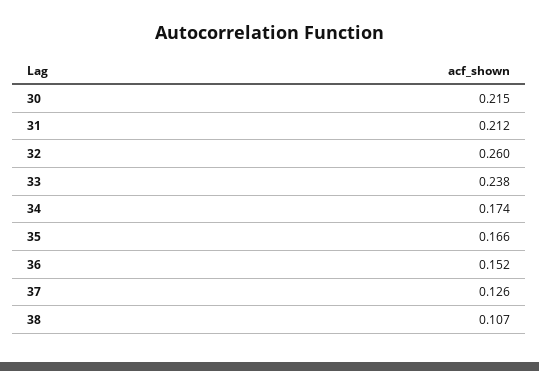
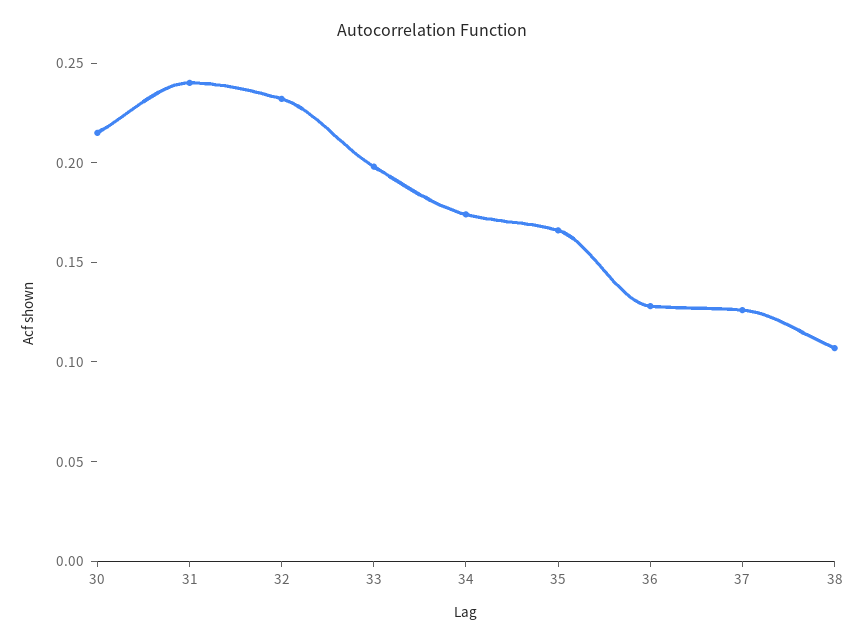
  {
    "30": 0.215,
-   "31": 0.212,
+   "31": 0.24,
-   "32": 0.26,
+   "32": 0.23,
-   "33": 0.238,
+   "33": 0.2,
    "34": 0.174,
    "35": 0.166,
-   "36": 0.152,
+   "36": 0.13,
    "37": 0.126,
    "38": 0.107
  }

